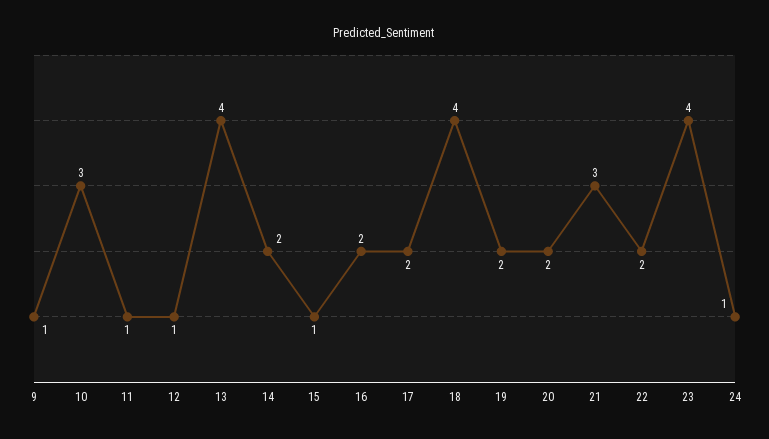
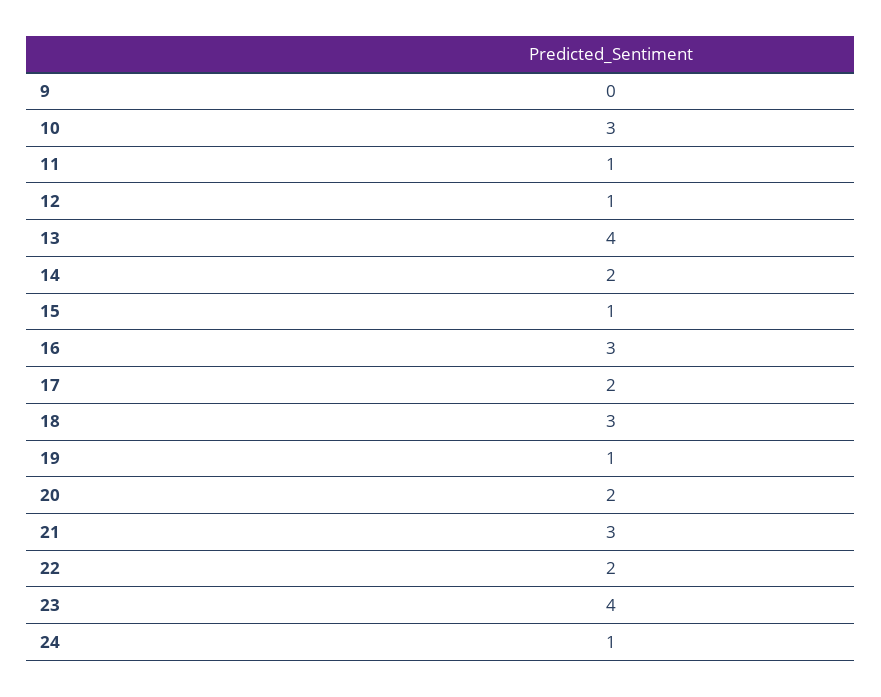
  {
-   "9": 1,
+   "9": 0,
    "10": 3,
    "11": 1,
    "12": 1,
    "13": 4,
    "14": 2,
    "15": 1,
-   "16": 2,
+   "16": 3,
    "17": 2,
-   "18": 4,
+   "18": 3,
-   "19": 2,
+   "19": 1,
    "20": 2,
    "21": 3,
    "22": 2,
    "23": 4,
    "24": 1
  }

